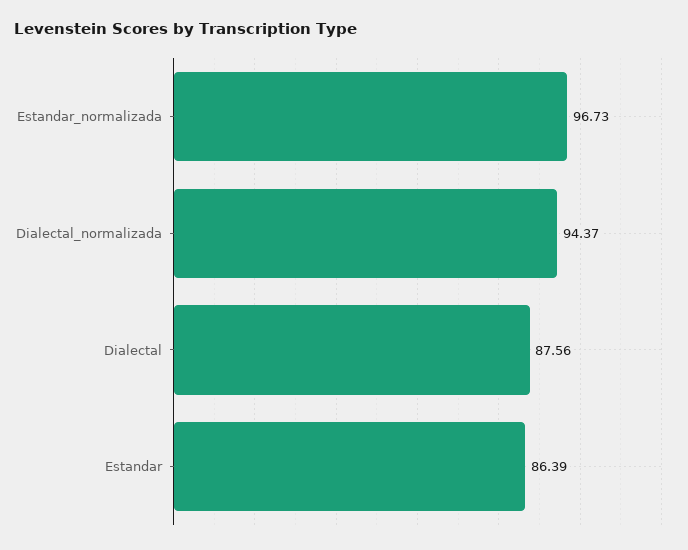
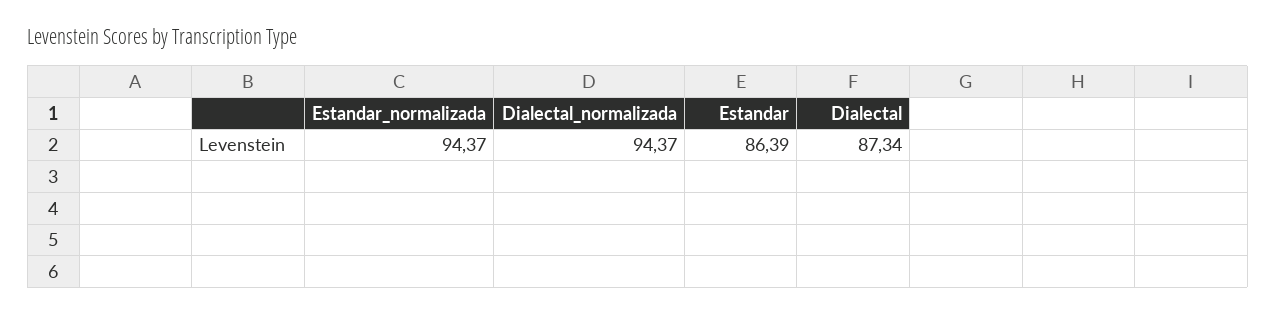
  {
-   "Estandar_normalizada": 96.73,
+   "Estandar_normalizada": 94.37,
    "Dialectal_normalizada": 94.37,
-   "Dialectal": 87.56,
+   "Dialectal": 87.34,
    "Estandar": 86.39
  }

